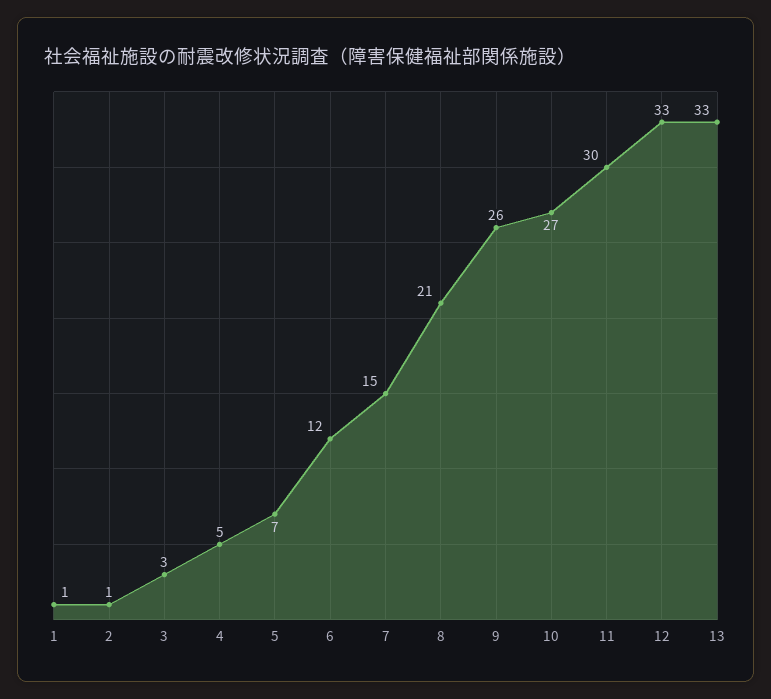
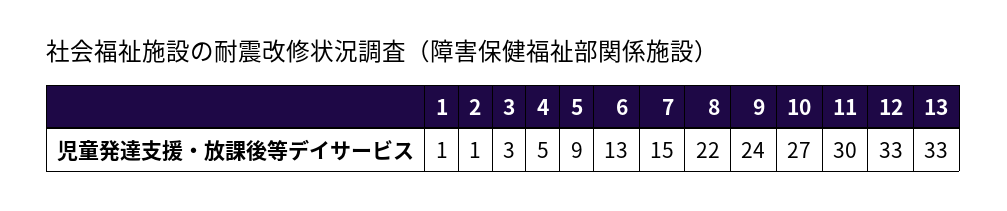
  {
    "1": 1,
    "2": 1,
    "3": 3,
    "4": 5,
-   "5": 7,
+   "5": 9,
-   "6": 12,
+   "6": 13,
    "7": 15,
-   "8": 21,
+   "8": 22,
-   "9": 26,
+   "9": 24,
    "10": 27,
    "11": 30,
    "12": 33,
    "13": 33
  }

